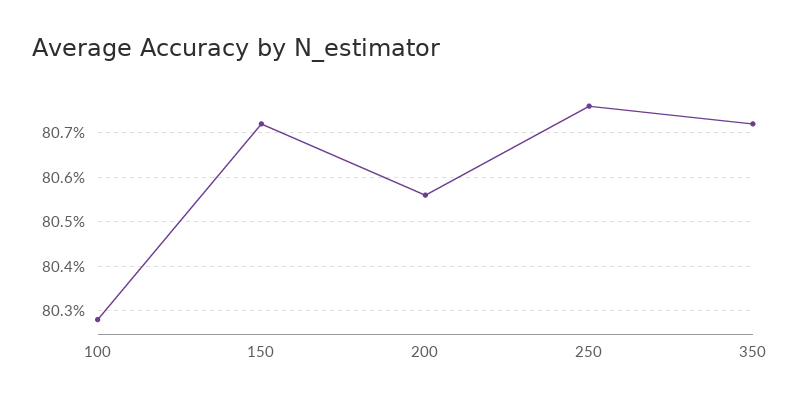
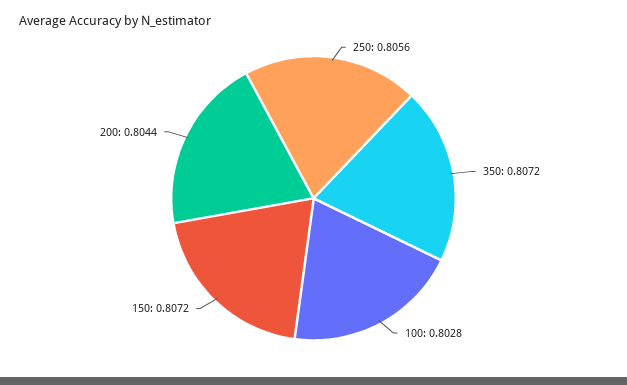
  {
    "100": 0.8028,
    "150": 0.8072,
-   "200": 0.8055,
+   "200": 0.8044,
-   "250": 0.8075,
+   "250": 0.8056,
    "350": 0.8072
  }

